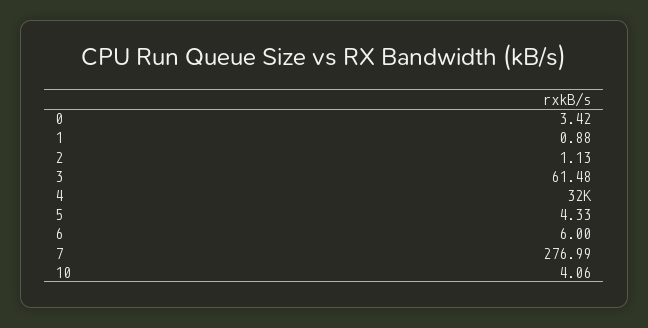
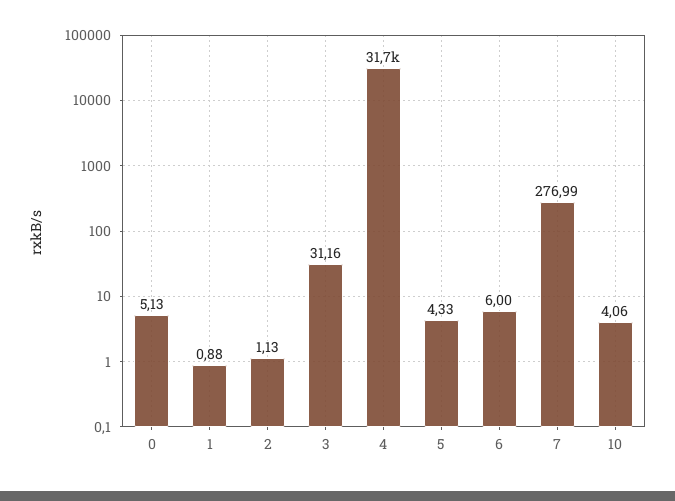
  {
-   "0": 3.42,
+   "0": 5.13,
    "1": 0.88,
    "2": 1.13,
-   "3": 61.48,
+   "3": 31.16,
    "4": 31700,
    "5": 4.33,
    "6": 6,
    "7": 276.99,
    "10": 4.06
  }

